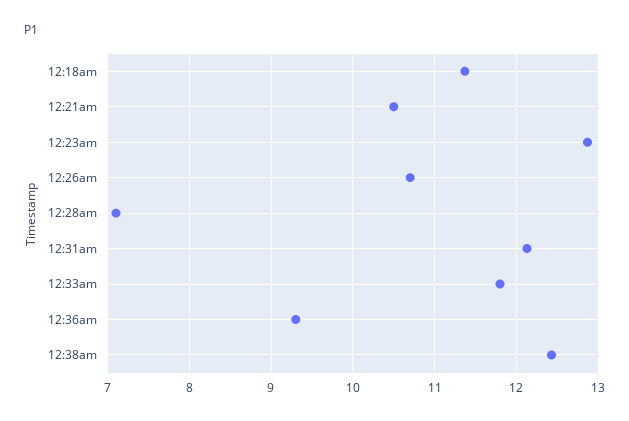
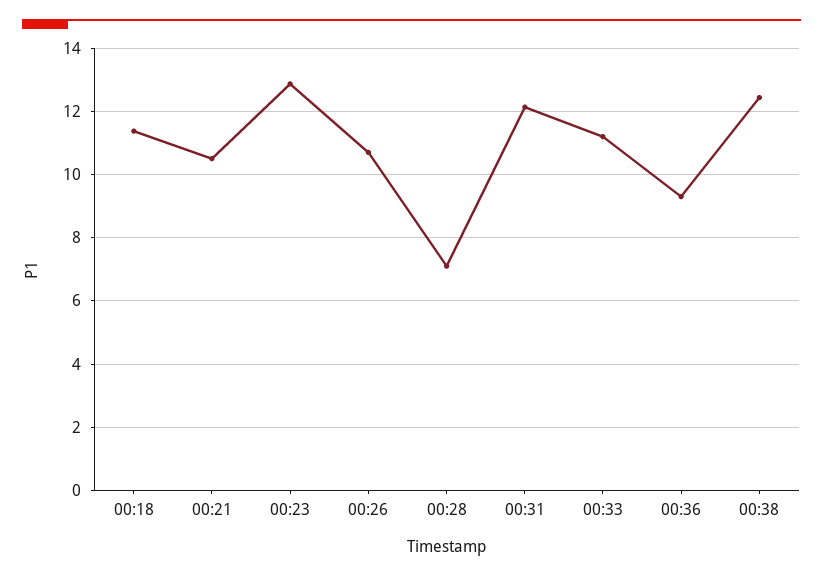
  {
    "12:18am": 11.4,
    "12:21am": 10.5,
    "12:23am": 12.9,
    "12:26am": 10.7,
    "12:28am": 7.1,
    "12:31am": 12.1,
-   "12:33am": 11.8,
+   "12:33am": 11.2,
    "12:36am": 9.3,
    "12:38am": 12.4
  }

